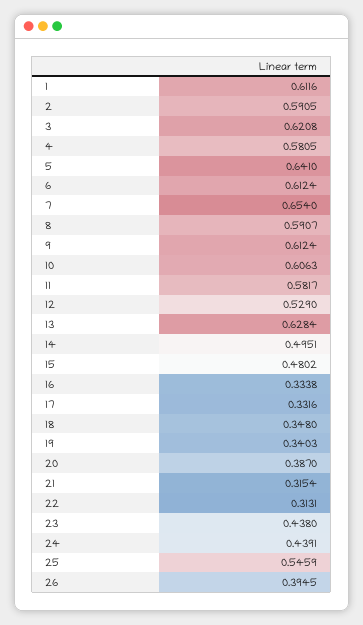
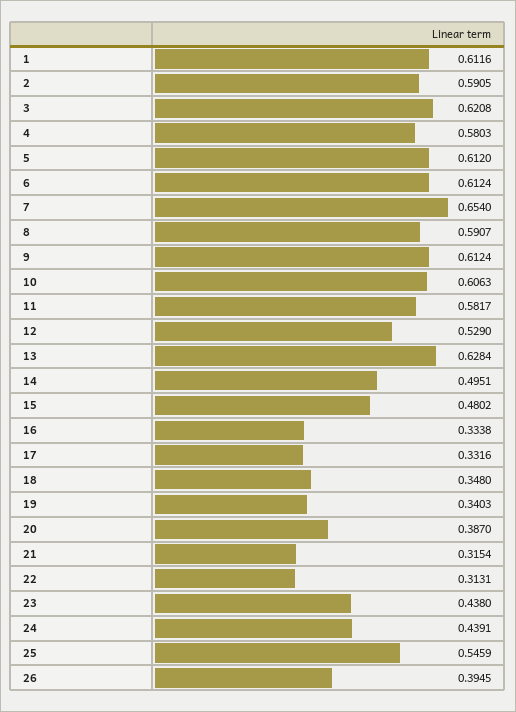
  {
    "1": 0.6116,
    "2": 0.5905,
    "3": 0.6208,
-   "4": 0.5805,
+   "4": 0.5803,
-   "5": 0.641,
+   "5": 0.612,
    "6": 0.6124,
    "7": 0.654,
    "8": 0.5907,
    "9": 0.6124,
    "10": 0.6063,
    "11": 0.5817,
    "12": 0.529,
    "13": 0.6284,
    "14": 0.4951,
    "15": 0.4802,
    "16": 0.3338,
    "17": 0.3316,
    "18": 0.348,
    "19": 0.3403,
    "20": 0.387,
    "21": 0.3154,
    "22": 0.3131,
    "23": 0.438,
    "24": 0.4391,
    "25": 0.5459,
    "26": 0.3945
  }

